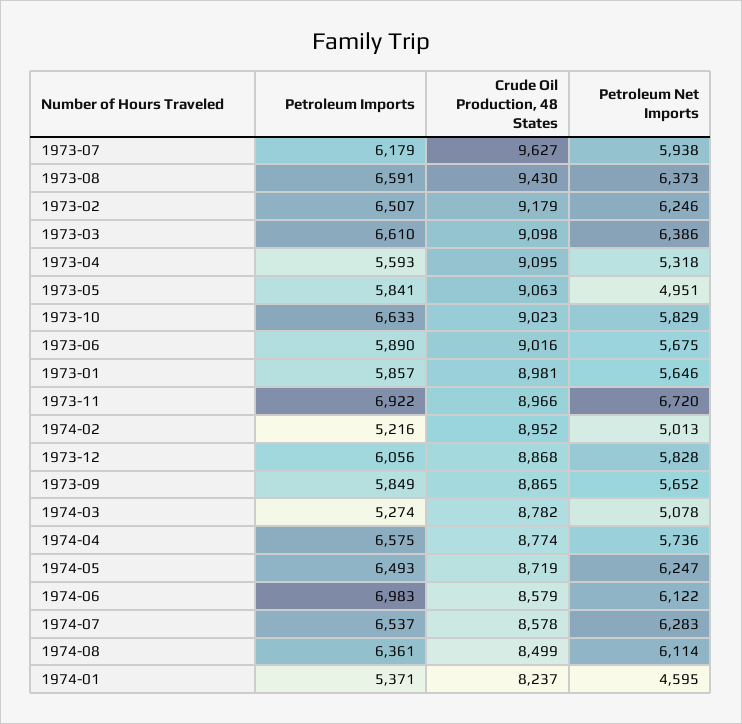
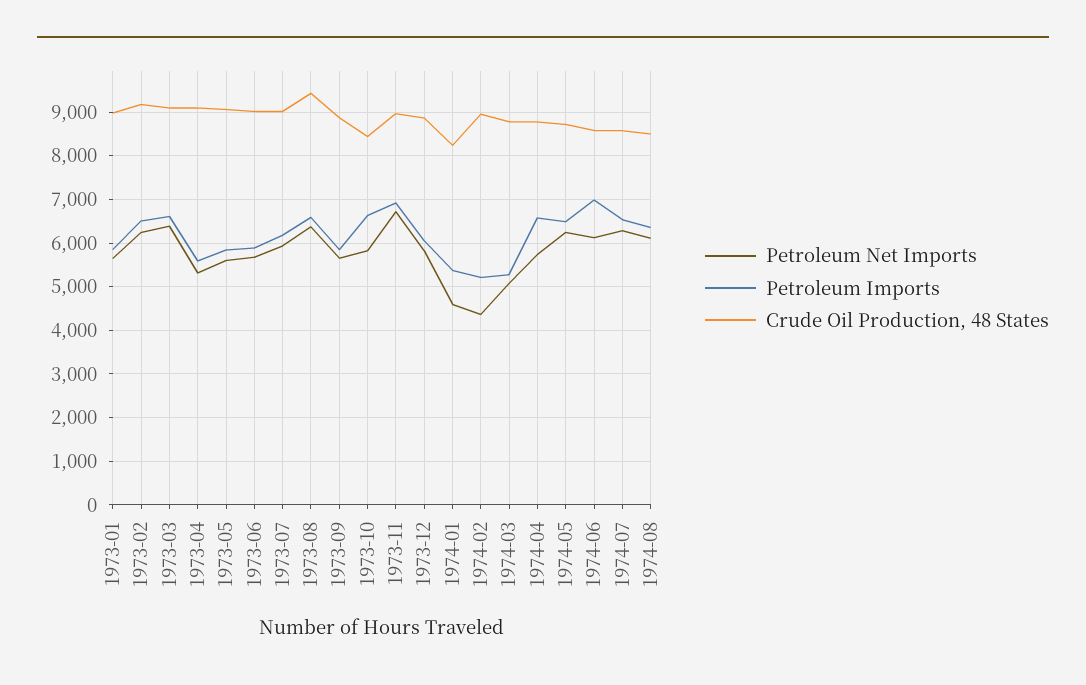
  {
    "Petroleum Imports": {
      "1973-07": 6179,
      "1973-08": 6591,
      "1973-02": 6507,
      "1973-03": 6610,
      "1973-04": 5593,
      "1973-05": 5841,
      "1973-10": 6633,
      "1973-06": 5890,
      "1973-01": 5857,
      "1973-11": 6922,
      "1974-02": 5216,
      "1973-12": 6056,
      "1973-09": 5849,
      "1974-03": 5274,
      "1974-04": 6575,
      "1974-05": 6493,
      "1974-06": 6983,
      "1974-07": 6537,
      "1974-08": 6361,
      "1974-01": 5371
    },
    "Crude Oil Production, 48 States": {
-     "1973-07": 9627,
+     "1973-07": 9000,
      "1973-08": 9430,
      "1973-02": 9179,
      "1973-03": 9098,
      "1973-04": 9095,
      "1973-05": 9063,
-     "1973-10": 9023,
+     "1973-10": 8400,
      "1973-06": 9016,
      "1973-01": 8981,
      "1973-11": 8966,
      "1974-02": 8952,
      "1973-12": 8868,
      "1973-09": 8865,
      "1974-03": 8782,
      "1974-04": 8774,
      "1974-05": 8719,
      "1974-06": 8579,
      "1974-07": 8578,
      "1974-08": 8499,
      "1974-01": 8237
    },
    "Petroleum Net Imports": {
      "1973-07": 5938,
      "1973-08": 6373,
      "1973-02": 6246,
      "1973-03": 6386,
      "1973-04": 5318,
-     "1973-05": 4951,
+     "1973-05": 5600,
      "1973-10": 5829,
      "1973-06": 5675,
      "1973-01": 5646,
      "1973-11": 6720,
-     "1974-02": 5013,
+     "1974-02": 4400,
      "1973-12": 5828,
      "1973-09": 5652,
      "1974-03": 5078,
      "1974-04": 5736,
      "1974-05": 6247,
      "1974-06": 6122,
      "1974-07": 6283,
      "1974-08": 6114,
      "1974-01": 4595
    }
  }

